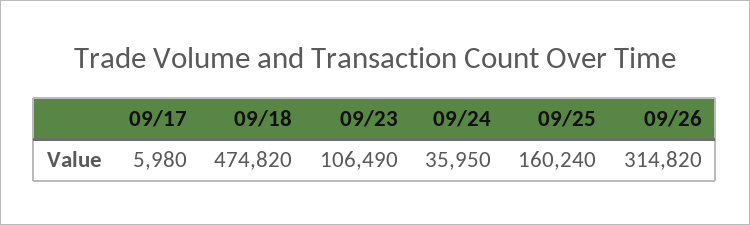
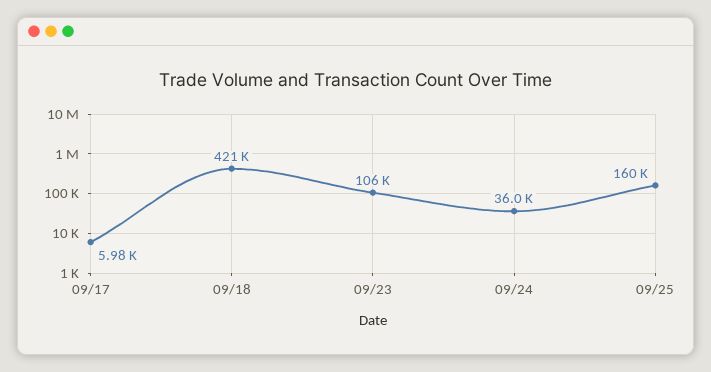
  {
    "09/17": 5980,
-   "09/18": 474820,
+   "09/18": 421000,
    "09/23": 106490,
    "09/24": 35950,
-   "09/25": 160240,
+   "09/25": 160240
-   "09/26": 314820
  }

